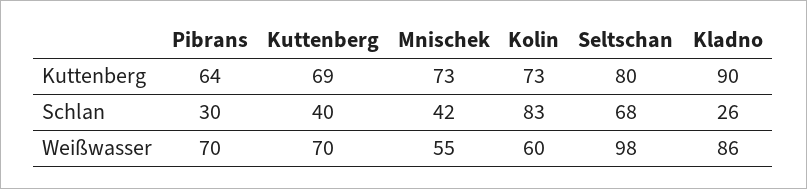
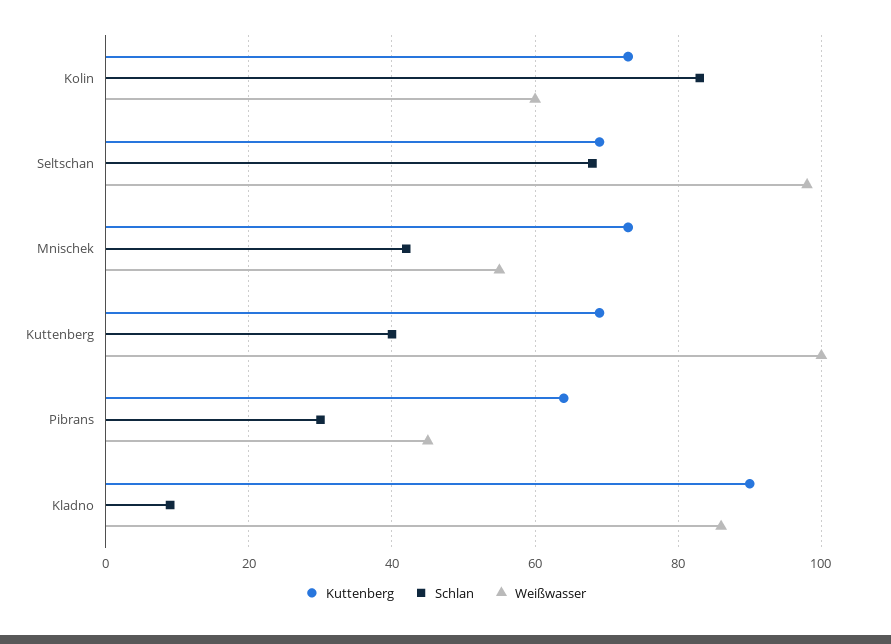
  {
    "Kuttenberg": {
      "Pibrans": 64,
      "Kuttenberg": 69,
      "Mnischek": 73,
      "Kolin": 73,
-     "Seltschan": 80,
+     "Seltschan": 70,
      "Kladno": 90
    },
    "Schlan": {
      "Pibrans": 30,
      "Kuttenberg": 40,
      "Mnischek": 42,
      "Kolin": 83,
      "Seltschan": 68,
-     "Kladno": 26
+     "Kladno": 10
    },
    "Weißwasser": {
-     "Pibrans": 70,
+     "Pibrans": 45,
-     "Kuttenberg": 70,
+     "Kuttenberg": 100,
      "Mnischek": 55,
      "Kolin": 60,
      "Seltschan": 98,
      "Kladno": 86
    }
  }

